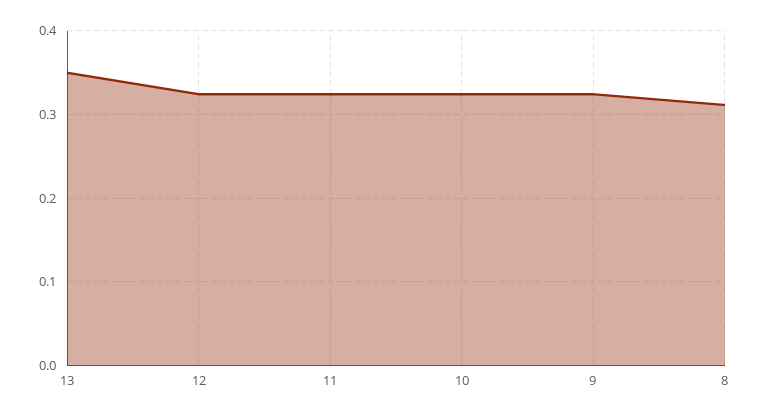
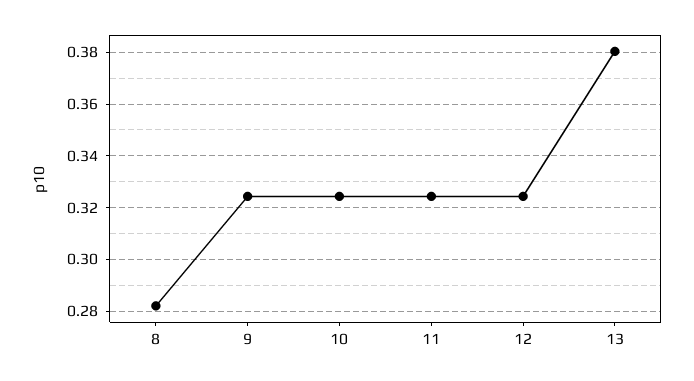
  {
-   "13": 0.35,
+   "13": 0.38,
    "12": 0.325,
    "11": 0.325,
    "10": 0.325,
    "9": 0.325,
-   "8": 0.31
+   "8": 0.2825
  }

